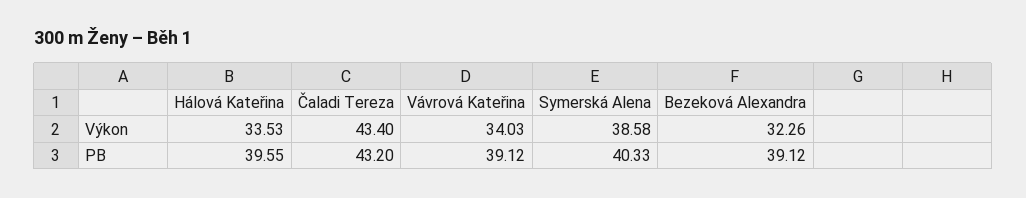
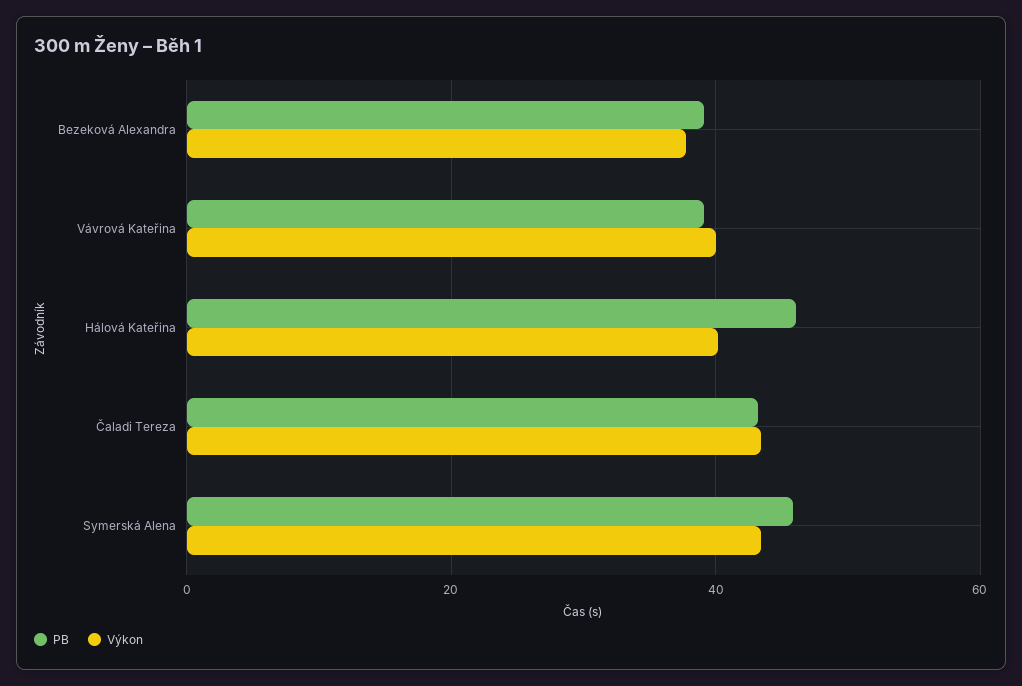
  {
    "Výkon": {
-     "Hálová Kateřina": 33.53,
+     "Hálová Kateřina": 40,
      "Čaladi Tereza": 43.4,
-     "Vávrová Kateřina": 34.03,
+     "Vávrová Kateřina": 40,
-     "Symerská Alena": 38.58,
+     "Symerská Alena": 44,
-     "Bezeková Alexandra": 32.26
+     "Bezeková Alexandra": 38
    },
    "PB": {
-     "Hálová Kateřina": 39.55,
+     "Hálová Kateřina": 46,
      "Čaladi Tereza": 43.2,
      "Vávrová Kateřina": 39.12,
-     "Symerská Alena": 40.33,
+     "Symerská Alena": 46,
      "Bezeková Alexandra": 39.12
    }
  }

